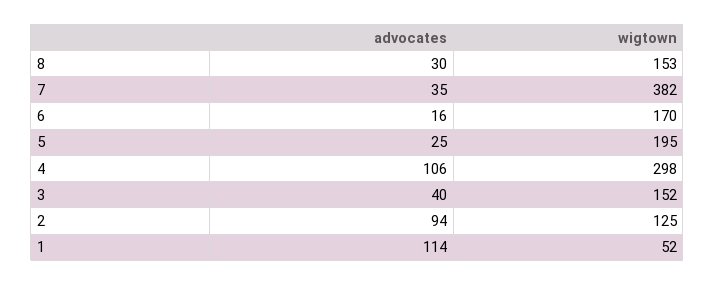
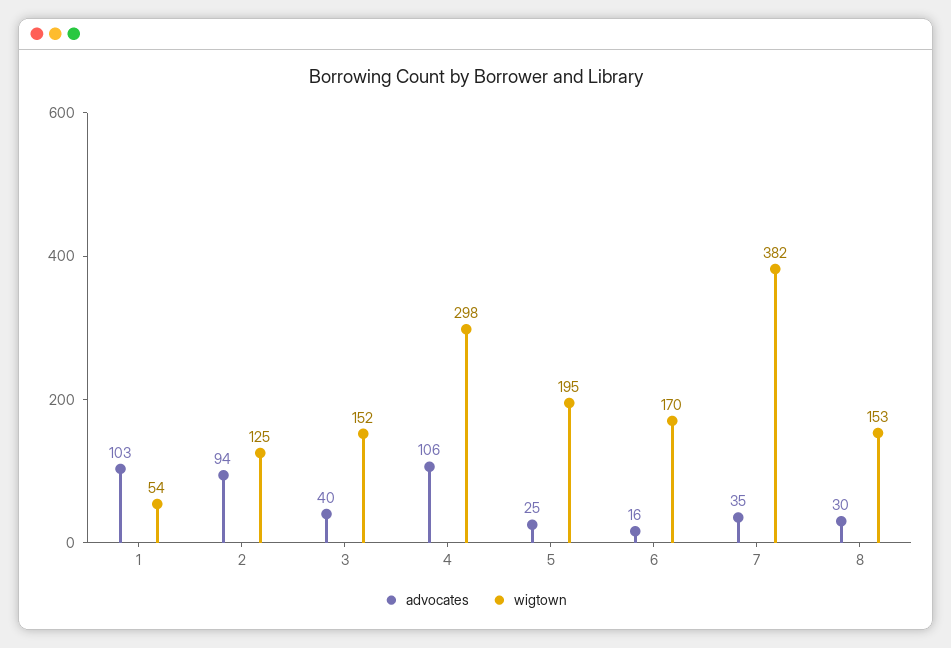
  {
    "advocates": {
      "8": 30,
      "7": 35,
      "6": 16,
      "5": 25,
      "4": 106,
      "3": 40,
      "2": 94,
-     "1": 114
+     "1": 103
    },
    "wigtown": {
      "8": 153,
      "7": 382,
      "6": 170,
      "5": 195,
      "4": 298,
      "3": 152,
      "2": 125,
-     "1": 52
+     "1": 54
    }
  }

